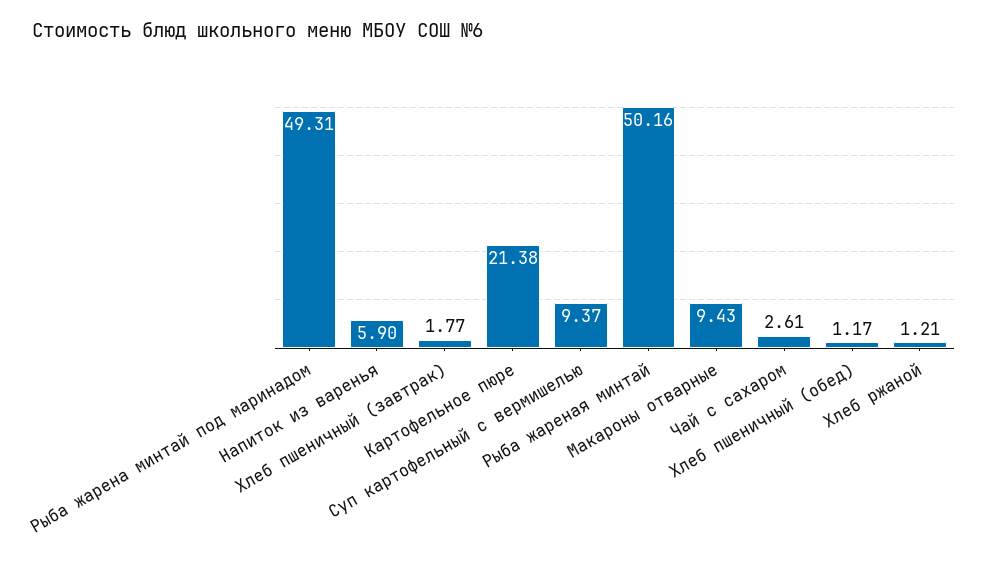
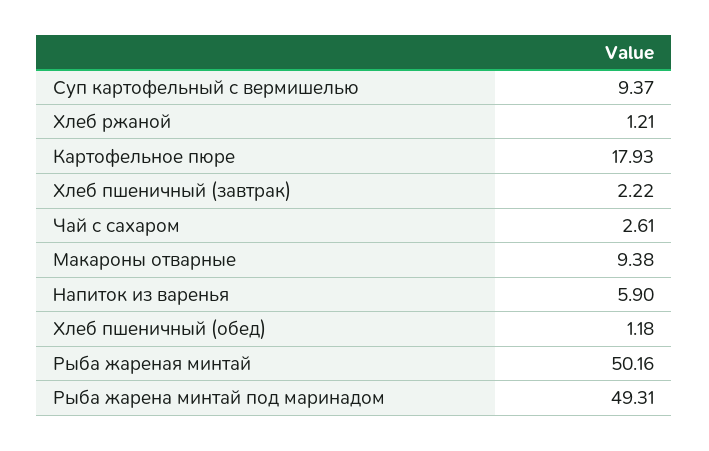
  {
    "Рыба жарена минтай под маринадом": 49.31,
    "Напиток из варенья": 5.9,
-   "Хлеб пшеничный (завтрак)": 1.77,
+   "Хлеб пшеничный (завтрак)": 2.22,
-   "Картофельное пюре": 21.38,
+   "Картофельное пюре": 17.93,
    "Суп картофельный с вермишелью": 9.37,
    "Рыба жареная минтай": 50.16,
-   "Макароны отварные": 9.43,
+   "Макароны отварные": 9.38,
    "Чай с сахаром": 2.61,
-   "Хлеб пшеничный (обед)": 1.17,
+   "Хлеб пшеничный (обед)": 1.18,
    "Хлеб ржаной": 1.21
  }

